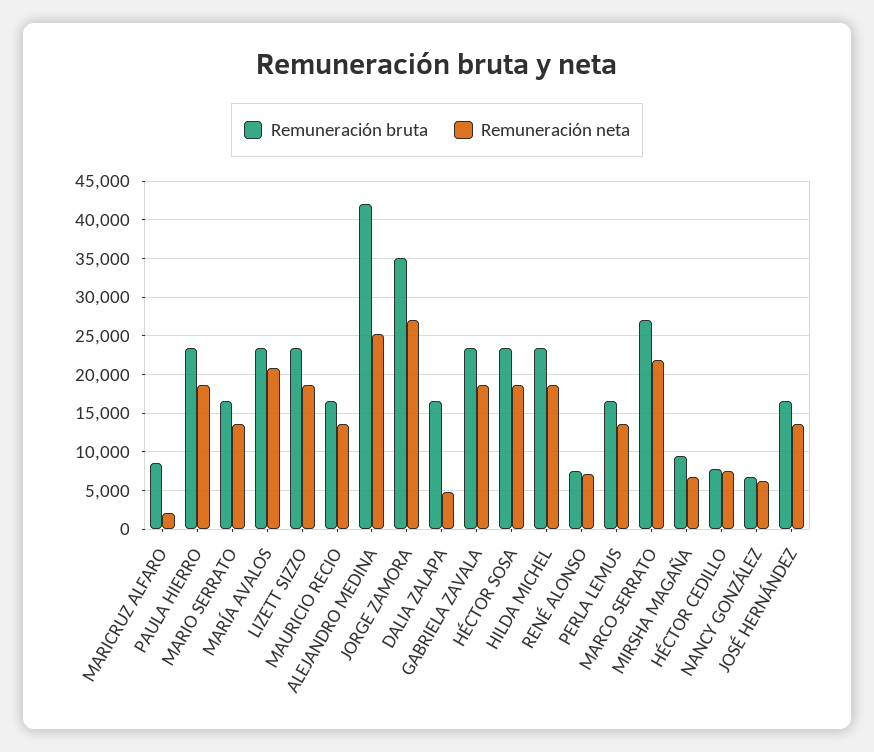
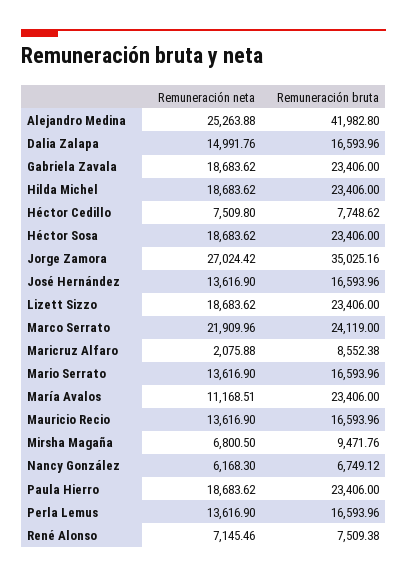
  {
    "Remuneración bruta": {
      "MARICRUZ ALFARO": 8552.38,
      "PAULA HIERRO": 23406,
      "MARIO SERRATO": 16593.96,
      "MARÍA AVALOS": 23406,
      "LIZETT SIZZO": 23406,
      "MAURICIO RECIO": 16593.96,
      "ALEJANDRO MEDINA": 41982.8,
      "JORGE ZAMORA": 35025.16,
      "DALIA ZALAPA": 16593.96,
      "GABRIELA ZAVALA": 23406,
      "HÉCTOR SOSA": 23406,
      "HILDA MICHEL": 23406,
      "RENÉ ALONSO": 7509.38,
      "PERLA LEMUS": 16593.96,
-     "MARCO SERRATO": 27000,
+     "MARCO SERRATO": 24119,
      "MIRSHA MAGAÑA": 9471.76,
      "HÉCTOR CEDILLO": 7748.62,
      "NANCY GONZÁLEZ": 6749.12,
      "JOSÉ HERNÁNDEZ": 16593.96
    },
    "Remuneración neta": {
      "MARICRUZ ALFARO": 2075.88,
      "PAULA HIERRO": 18683.62,
      "MARIO SERRATO": 13616.9,
-     "MARÍA AVALOS": 21000,
+     "MARÍA AVALOS": 11168.51,
      "LIZETT SIZZO": 18683.62,
      "MAURICIO RECIO": 13616.9,
      "ALEJANDRO MEDINA": 25263.88,
      "JORGE ZAMORA": 27024.42,
-     "DALIA ZALAPA": 5000,
+     "DALIA ZALAPA": 14991.76,
      "GABRIELA ZAVALA": 18683.62,
      "HÉCTOR SOSA": 18683.62,
      "HILDA MICHEL": 18683.62,
      "RENÉ ALONSO": 7145.46,
      "PERLA LEMUS": 13616.9,
      "MARCO SERRATO": 21909.96,
      "MIRSHA MAGAÑA": 6800.5,
      "HÉCTOR CEDILLO": 7509.8,
      "NANCY GONZÁLEZ": 6168.3,
      "JOSÉ HERNÁNDEZ": 13616.9
    }
  }

